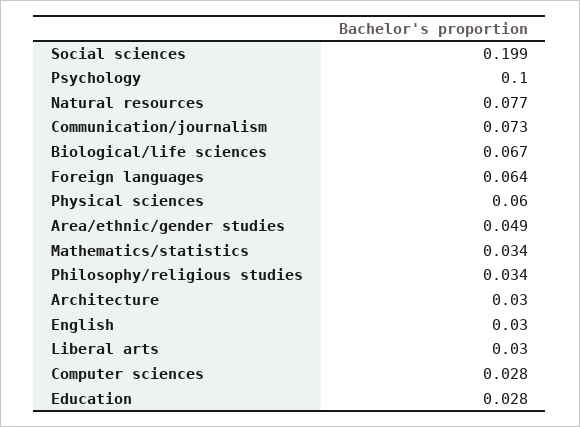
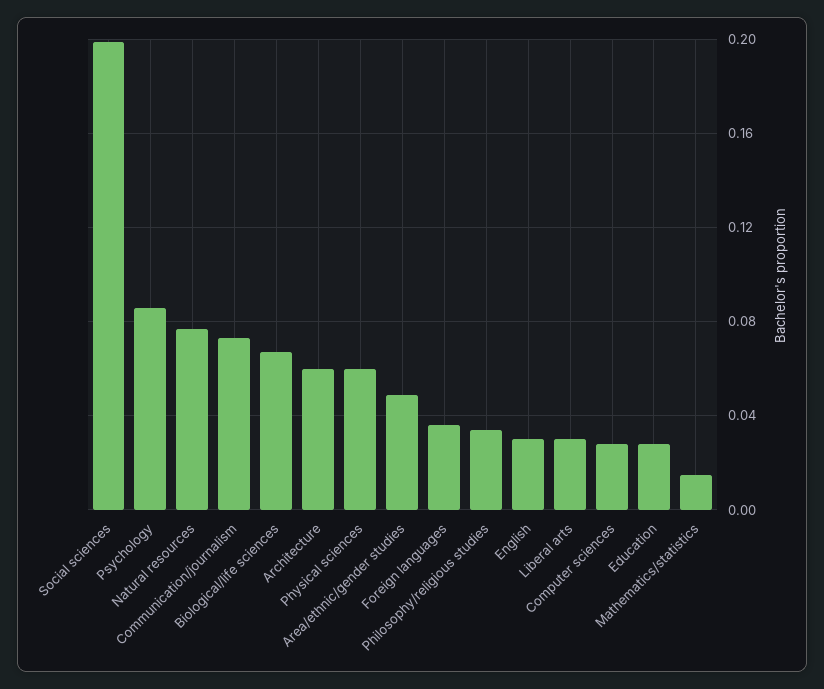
  {
    "Social sciences": 0.199,
-   "Psychology": 0.1,
+   "Psychology": 0.085,
    "Natural resources": 0.077,
    "Communication/journalism": 0.073,
    "Biological/life sciences": 0.067,
-   "Foreign languages": 0.064,
+   "Foreign languages": 0.035,
    "Physical sciences": 0.06,
    "Area/ethnic/gender studies": 0.049,
-   "Mathematics/statistics": 0.034,
+   "Mathematics/statistics": 0.015,
    "Philosophy/religious studies": 0.034,
-   "Architecture": 0.03,
+   "Architecture": 0.06,
    "English": 0.03,
    "Liberal arts": 0.03,
    "Computer sciences": 0.028,
    "Education": 0.028
  }

